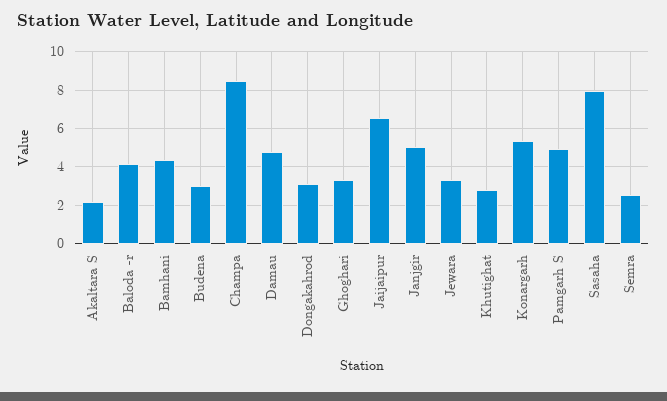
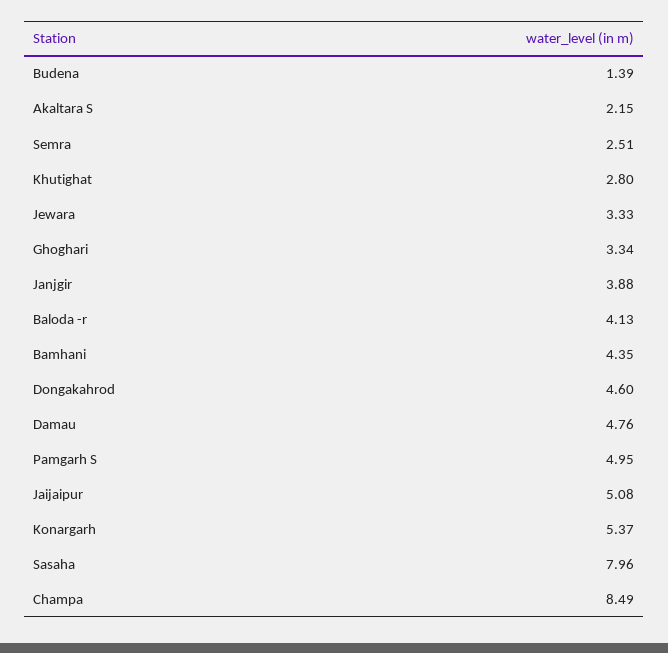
  {
    "Akaltara S": 2.15,
    "Baloda -r": 4.13,
    "Bamhani": 4.35,
-   "Budena": 3,
+   "Budena": 1.39,
    "Champa": 8.49,
    "Damau": 4.76,
-   "Dongakahrod": 3,
+   "Dongakahrod": 4.6,
    "Ghoghari": 3.34,
-   "Jaijaipur": 6.5,
+   "Jaijaipur": 5.08,
-   "Janjgir": 5,
+   "Janjgir": 3.88,
    "Jewara": 3.33,
    "Khutighat": 2.8,
    "Konargarh": 5.37,
    "Pamgarh S": 4.95,
    "Sasaha": 7.96,
    "Semra": 2.51
  }

